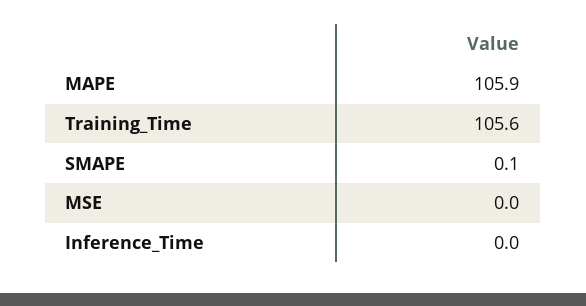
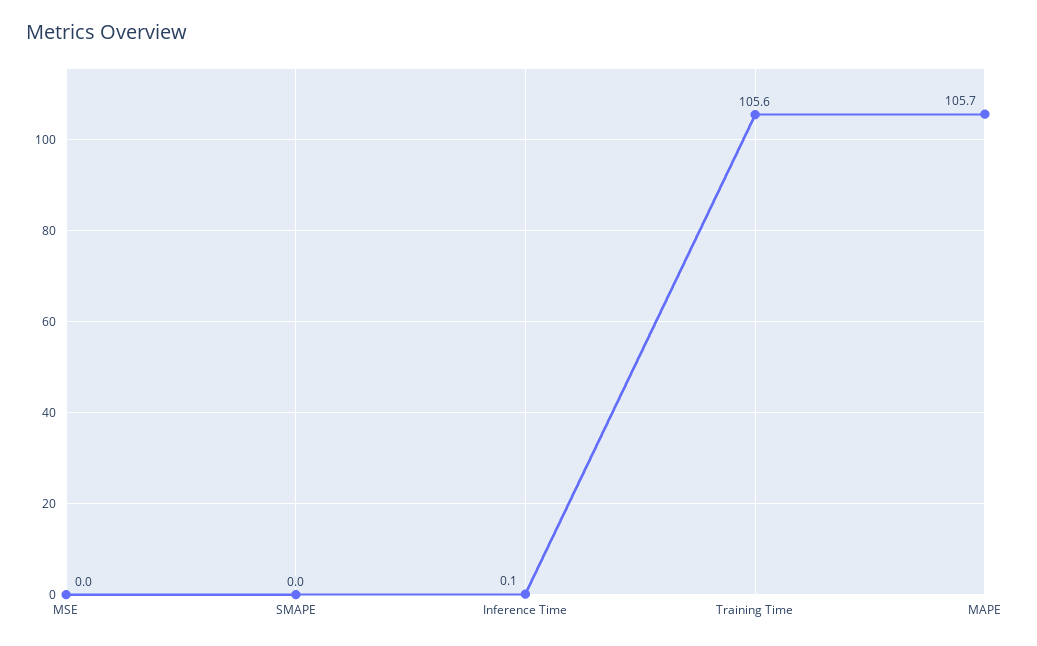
  {
-   "MAPE": 105.9,
+   "MAPE": 105.7,
    "Training_Time": 105.6,
-   "SMAPE": 0.1,
+   "SMAPE": 0,
    "MSE": 0,
-   "Inference_Time": 0
+   "Inference_Time": 0.1
  }

